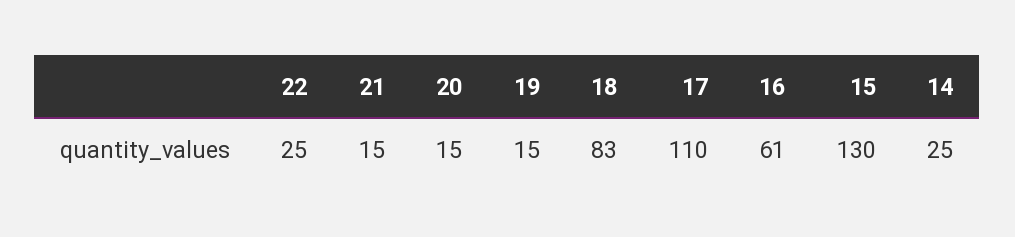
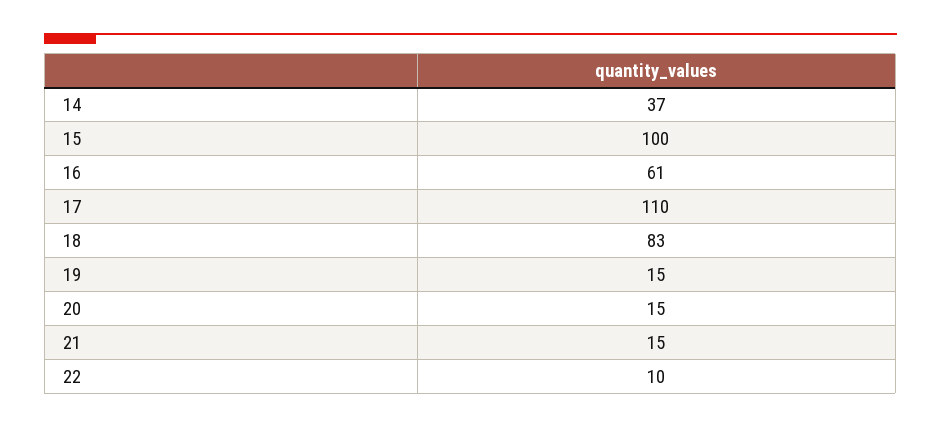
  {
-   "22": 25,
+   "22": 10,
    "21": 15,
    "20": 15,
    "19": 15,
    "18": 83,
    "17": 110,
    "16": 61,
-   "15": 130,
+   "15": 100,
-   "14": 25
+   "14": 37
  }

